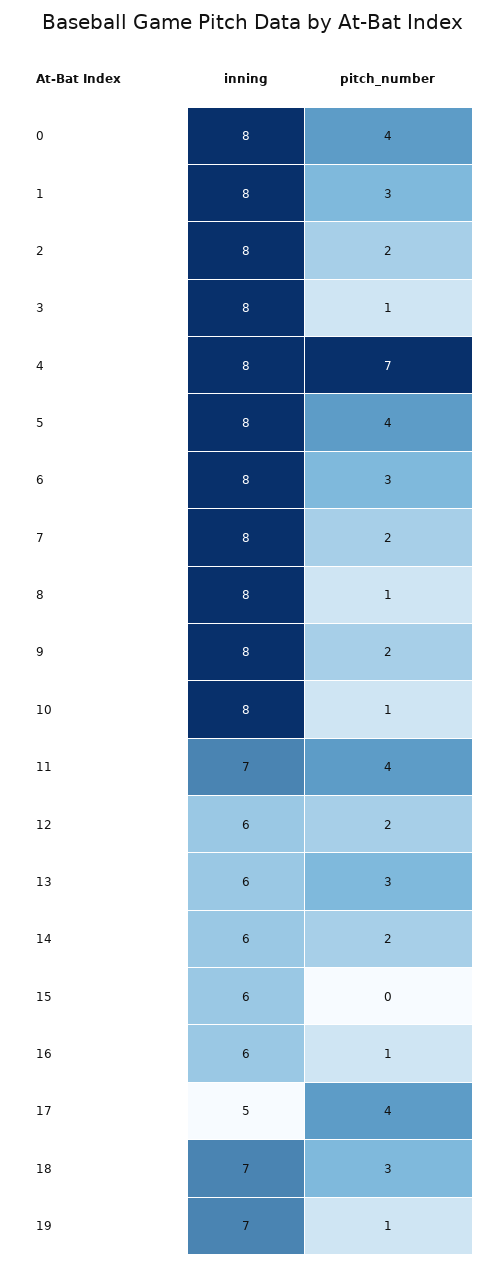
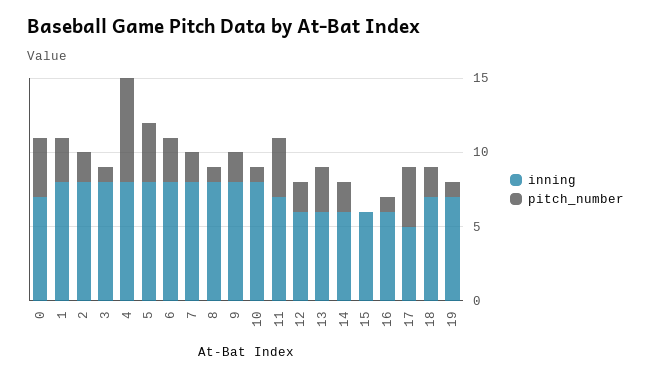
  {
    "inning": {
-     "0": 8,
+     "0": 7,
      "1": 8,
      "2": 8,
      "3": 8,
      "4": 8,
      "5": 8,
      "6": 8,
      "7": 8,
      "8": 8,
      "9": 8,
      "10": 8,
      "11": 7,
      "12": 6,
      "13": 6,
      "14": 6,
      "15": 6,
      "16": 6,
      "17": 5,
      "18": 7,
      "19": 7
    },
    "pitch_number": {
      "0": 4,
      "1": 3,
      "2": 2,
      "3": 1,
      "4": 7,
      "5": 4,
      "6": 3,
      "7": 2,
      "8": 1,
      "9": 2,
      "10": 1,
      "11": 4,
      "12": 2,
      "13": 3,
      "14": 2,
      "15": 0,
      "16": 1,
      "17": 4,
-     "18": 3,
+     "18": 2,
      "19": 1
    }
  }

